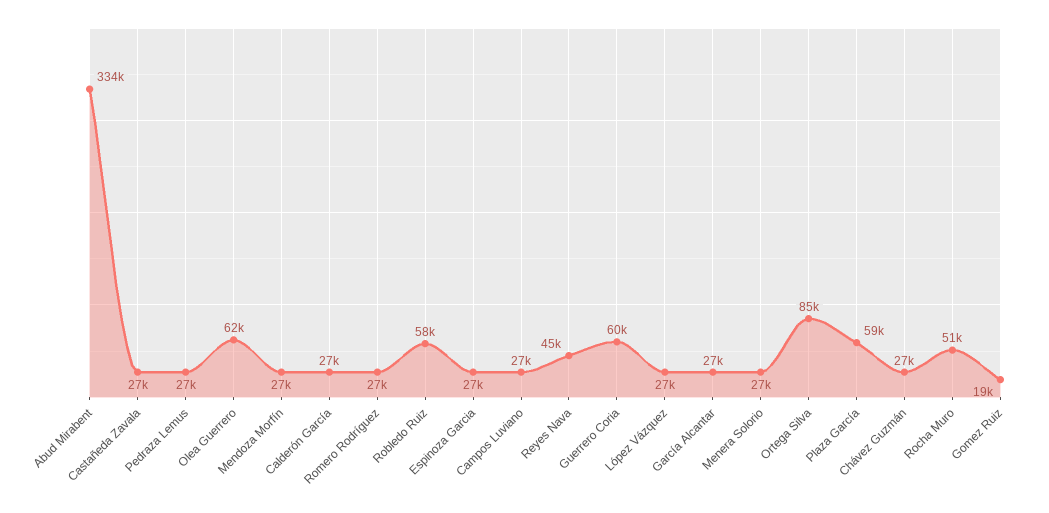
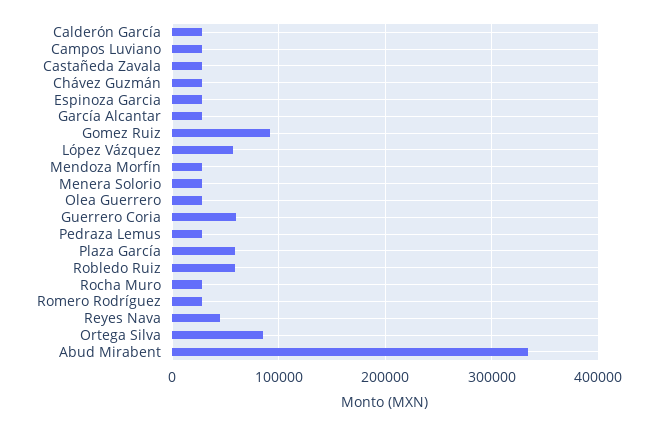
  {
    "Abud Mirabent": 334000,
    "Castañeda Zavala": 27000,
    "Pedraza Lemus": 27000,
-   "Olea Guerrero": 62000,
+   "Olea Guerrero": 30000,
    "Mendoza Morfín": 27000,
    "Calderón García": 27000,
    "Romero Rodríguez": 27000,
    "Robledo Ruiz": 58000,
    "Espinoza Garcia": 27000,
    "Campos Luviano": 27000,
    "Reyes Nava": 45000,
    "Guerrero Coria": 60000,
-   "López Vázquez": 27000,
+   "López Vázquez": 60000,
    "García Alcantar": 27000,
    "Menera Solorio": 27000,
    "Ortega Silva": 85000,
    "Plaza García": 59000,
    "Chávez Guzmán": 27000,
-   "Rocha Muro": 51000,
+   "Rocha Muro": 30000,
-   "Gomez Ruiz": 19000
+   "Gomez Ruiz": 90000
  }

